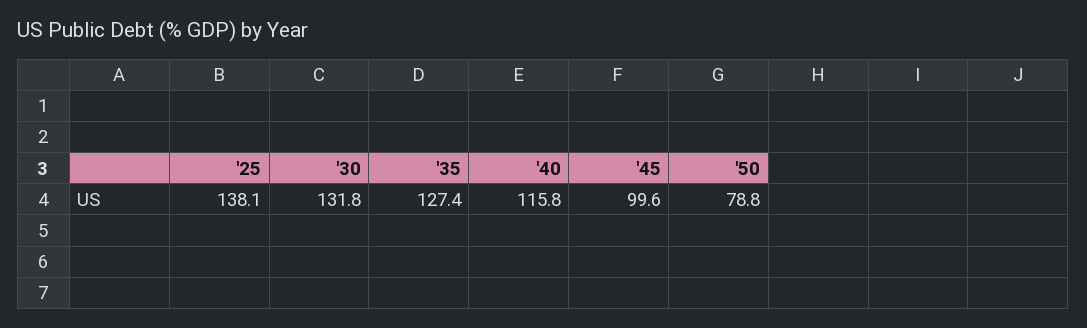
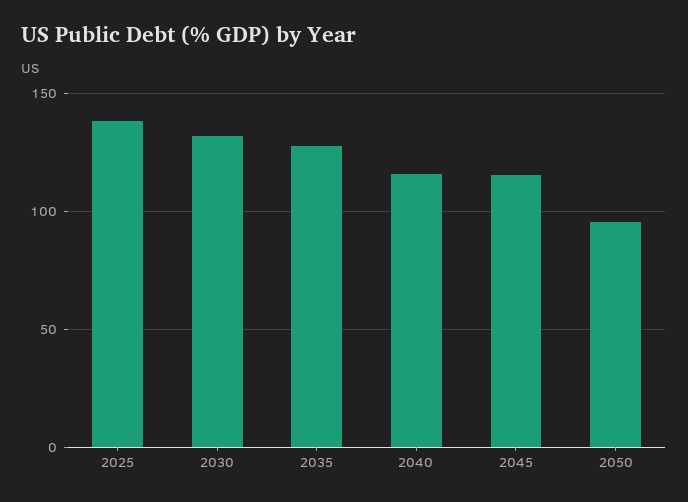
  {
    "'25": 138.1,
    "'30": 131.8,
    "'35": 127.4,
    "'40": 115.8,
-   "'45": 99.6,
+   "'45": 115,
-   "'50": 78.8
+   "'50": 95
  }

